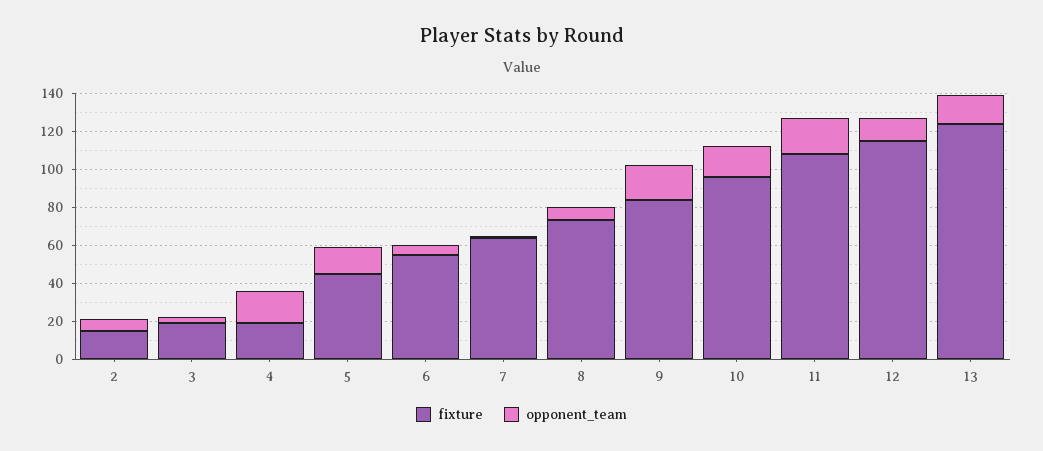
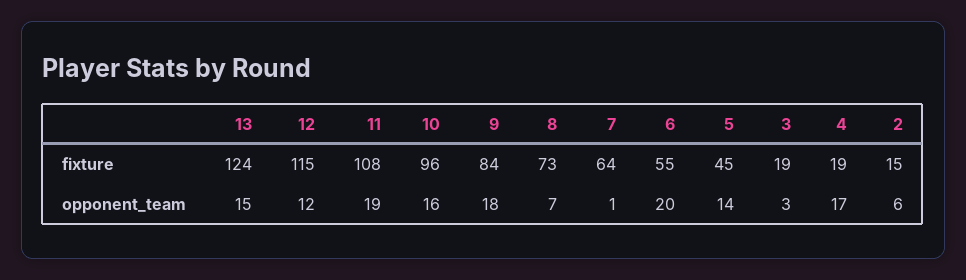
  {
    "fixture": {
      "2": 15,
      "3": 19,
      "4": 19,
      "5": 45,
      "6": 55,
      "7": 64,
      "8": 73,
      "9": 84,
      "10": 96,
      "11": 108,
      "12": 115,
      "13": 124
    },
    "opponent_team": {
      "2": 6,
      "3": 3,
      "4": 17,
      "5": 14,
-     "6": 5,
+     "6": 20,
      "7": 1,
      "8": 7,
      "9": 18,
      "10": 16,
      "11": 19,
      "12": 12,
      "13": 15
    }
  }

